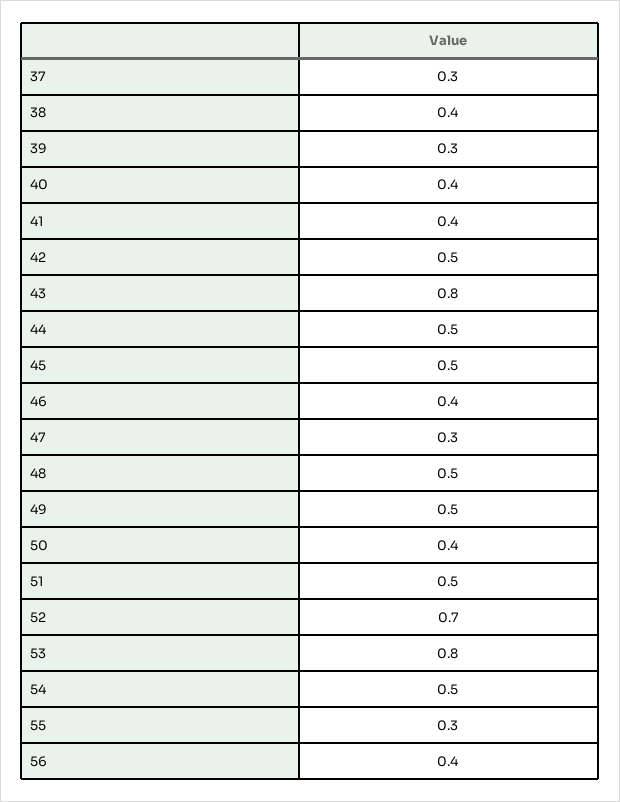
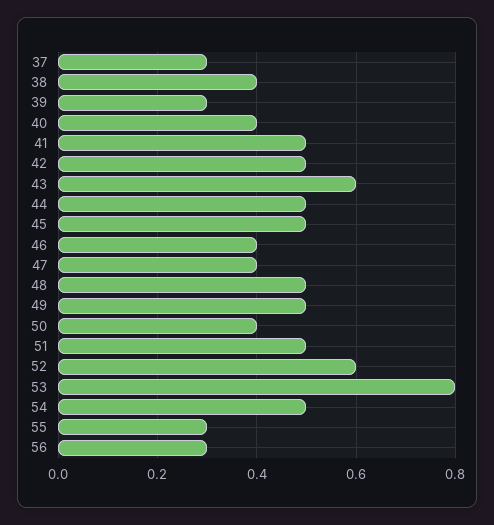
  {
    "37": 0.3,
    "38": 0.4,
    "39": 0.3,
    "40": 0.4,
-   "41": 0.4,
+   "41": 0.5,
    "42": 0.5,
-   "43": 0.8,
+   "43": 0.6,
    "44": 0.5,
    "45": 0.5,
    "46": 0.4,
-   "47": 0.3,
+   "47": 0.4,
    "48": 0.5,
    "49": 0.5,
    "50": 0.4,
    "51": 0.5,
-   "52": 0.7,
+   "52": 0.6,
    "53": 0.8,
    "54": 0.5,
    "55": 0.3,
-   "56": 0.4
+   "56": 0.3
  }

